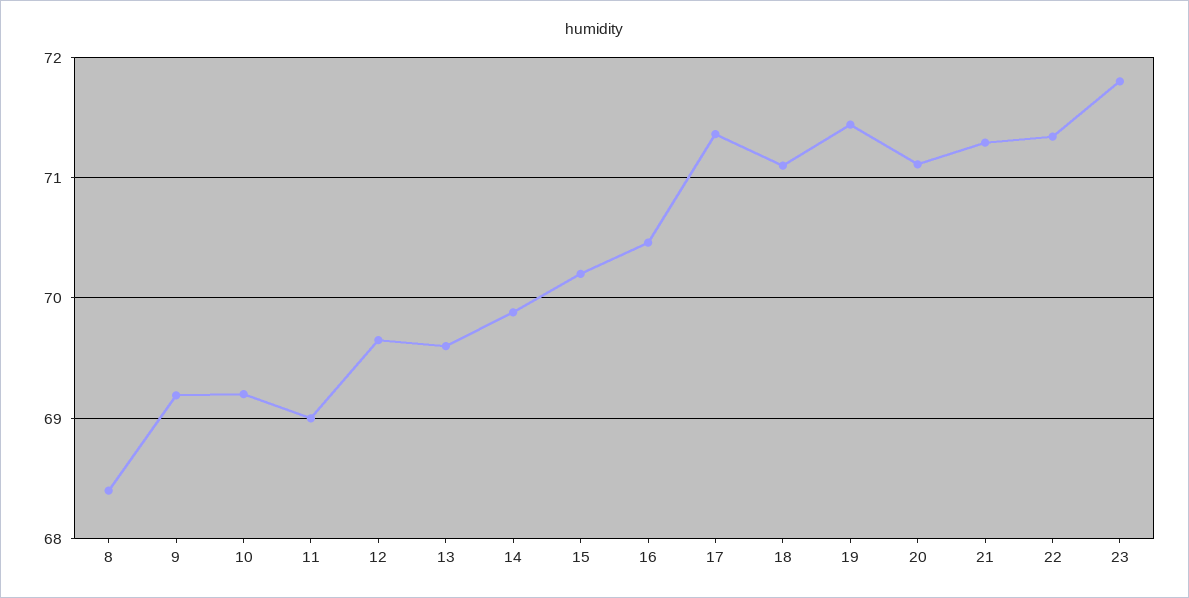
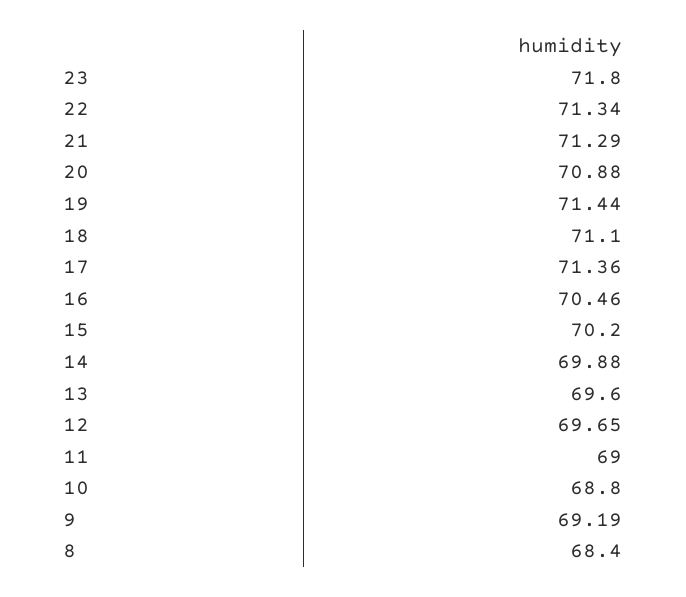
  {
    "8": 68.4,
    "9": 69.19,
-   "10": 69.2,
+   "10": 68.8,
    "11": 69,
    "12": 69.65,
    "13": 69.6,
    "14": 69.88,
    "15": 70.2,
    "16": 70.46,
    "17": 71.36,
    "18": 71.1,
    "19": 71.44,
-   "20": 71.1,
+   "20": 70.88,
    "21": 71.29,
    "22": 71.34,
    "23": 71.8
  }

